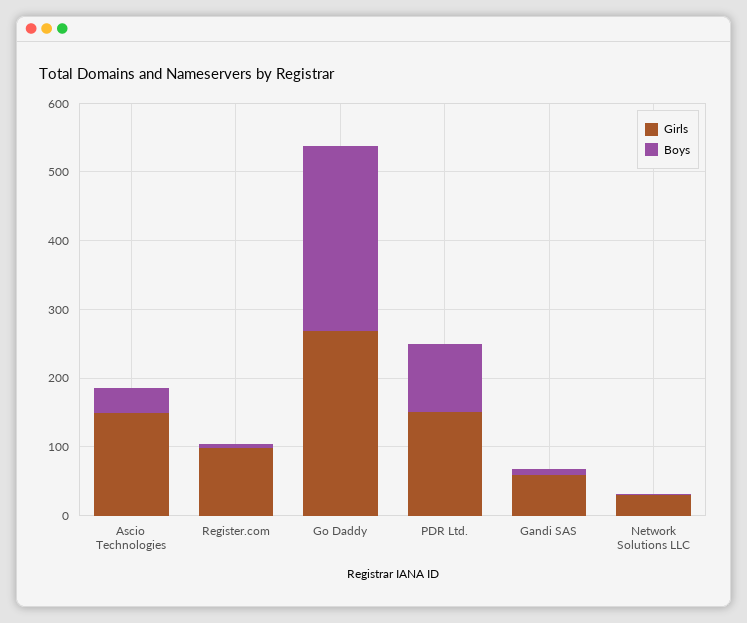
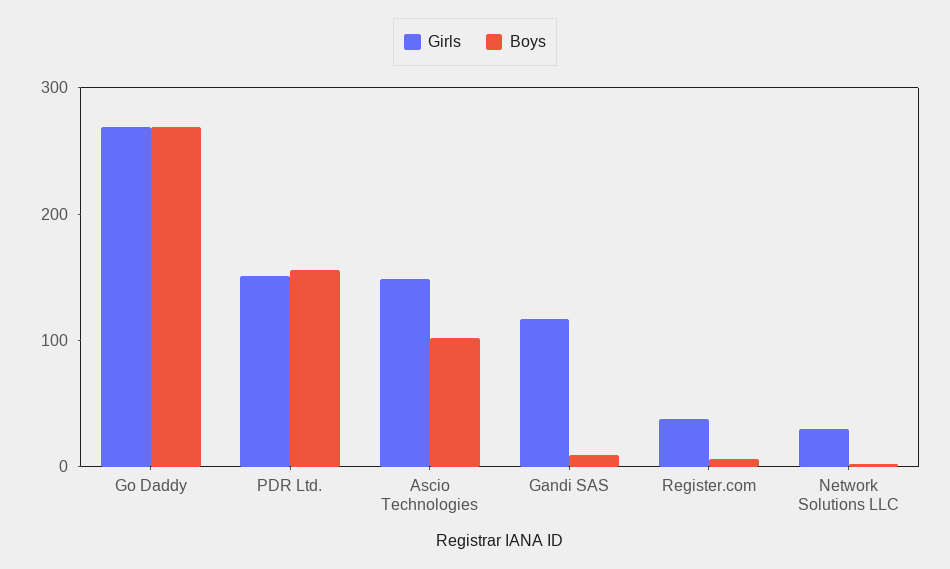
  {
    "Girls": {
      "Ascio Technologies": 140,
-     "Register.com": 100,
+     "Register.com": 40,
      "Go Daddy": 260,
      "PDR Ltd.": 160,
-     "Gandi SAS": 60,
+     "Gandi SAS": 120,
      "Network Solutions LLC": 40
    },
    "Boys": {
-     "Ascio Technologies": 40,
+     "Ascio Technologies": 100,
      "Register.com": 0,
      "Go Daddy": 260,
-     "PDR Ltd.": 100,
+     "PDR Ltd.": 160,
      "Gandi SAS": 0,
      "Network Solutions LLC": 0
    }
  }

